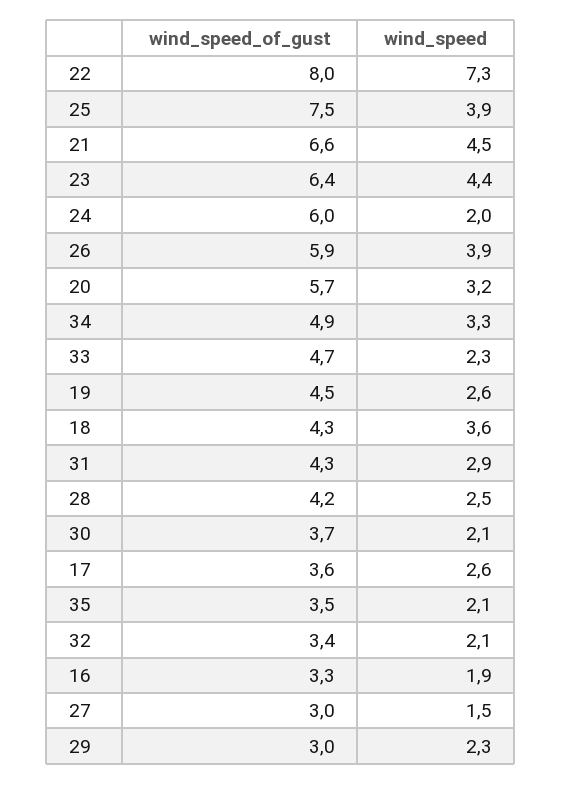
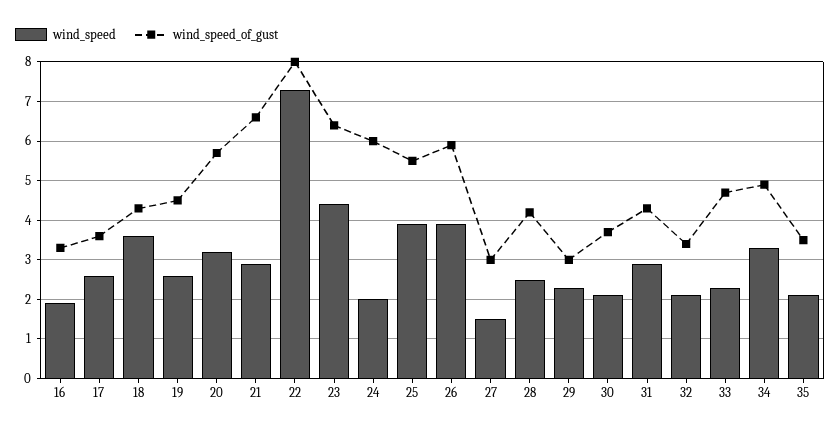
  {
    "wind_speed_of_gust": {
      "22": 8,
-     "25": 7.5,
+     "25": 5.5,
      "21": 6.6,
      "23": 6.4,
      "24": 6,
      "26": 5.9,
      "20": 5.7,
      "34": 4.9,
      "33": 4.7,
      "19": 4.5,
      "18": 4.3,
      "31": 4.3,
      "28": 4.2,
      "30": 3.7,
      "17": 3.6,
      "35": 3.5,
      "32": 3.4,
      "16": 3.3,
      "27": 3,
      "29": 3
    },
    "wind_speed": {
      "22": 7.3,
      "25": 3.9,
-     "21": 4.5,
+     "21": 3,
      "23": 4.4,
      "24": 2,
      "26": 3.9,
      "20": 3.2,
      "34": 3.3,
      "33": 2.3,
      "19": 2.6,
      "18": 3.6,
      "31": 2.9,
      "28": 2.5,
      "30": 2.1,
      "17": 2.6,
      "35": 2.1,
      "32": 2.1,
      "16": 1.9,
      "27": 1.5,
      "29": 2.3
    }
  }

